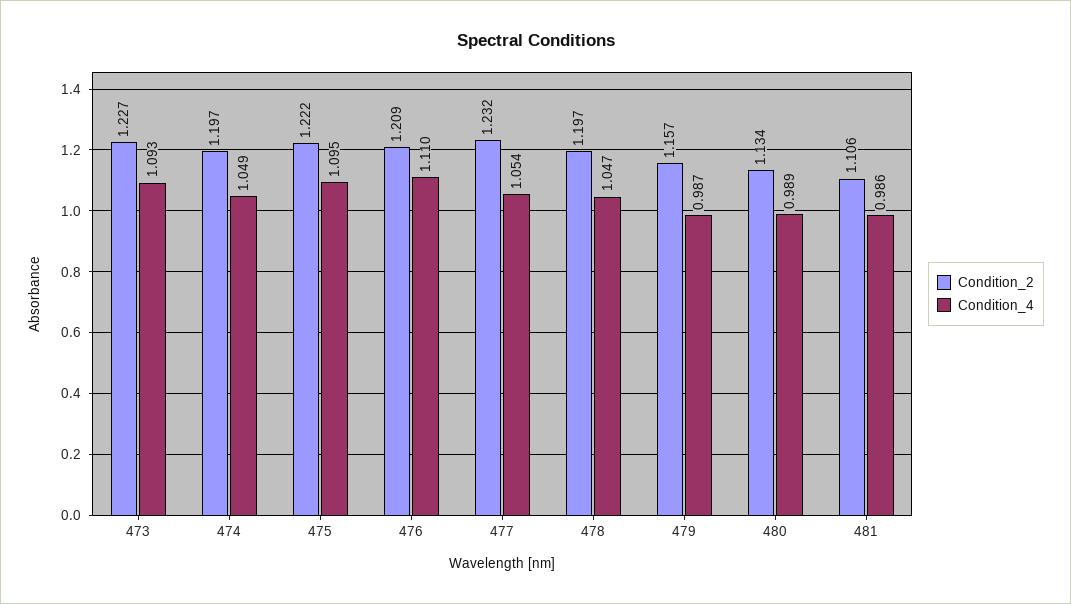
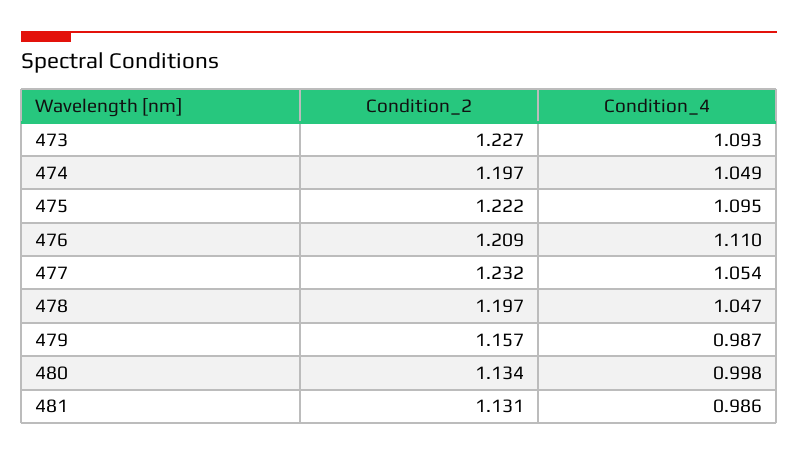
  {
    "Condition_2": {
      "473": 1.227,
      "474": 1.197,
      "475": 1.222,
      "476": 1.209,
      "477": 1.232,
      "478": 1.197,
      "479": 1.157,
      "480": 1.134,
-     "481": 1.106
+     "481": 1.131
    },
    "Condition_4": {
      "473": 1.093,
      "474": 1.049,
      "475": 1.095,
      "476": 1.11,
      "477": 1.054,
      "478": 1.047,
      "479": 0.987,
-     "480": 0.989,
+     "480": 0.998,
      "481": 0.986
    }
  }

